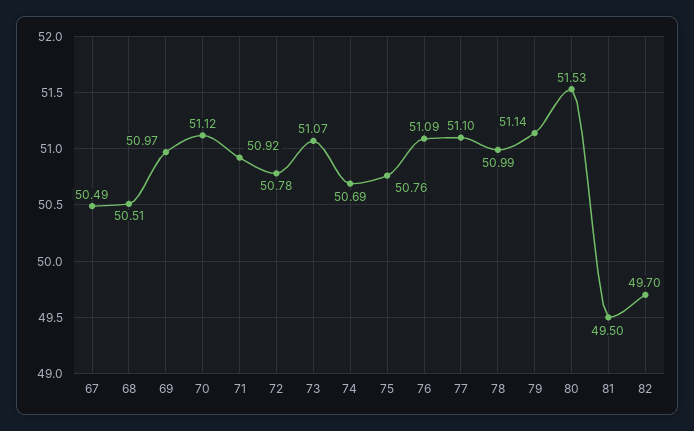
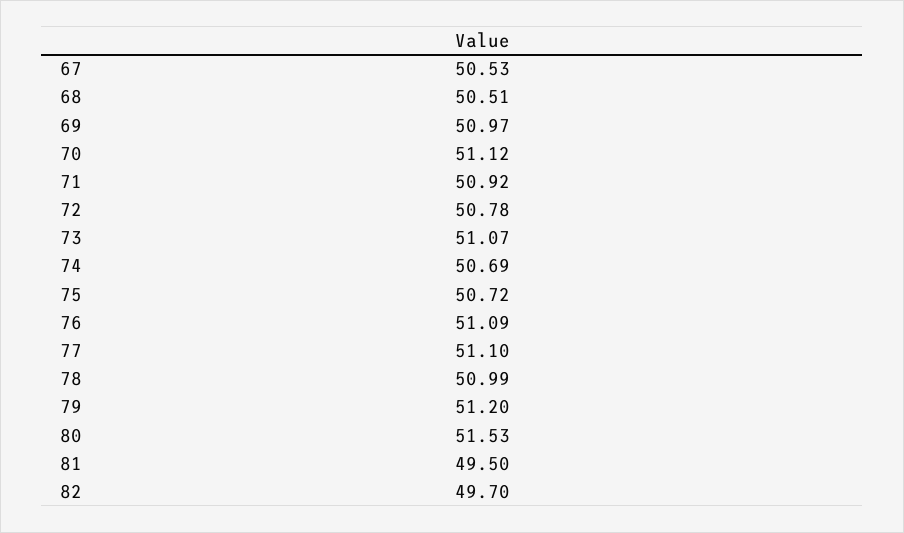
  {
-   "67": 50.49,
+   "67": 50.53,
    "68": 50.51,
    "69": 50.97,
    "70": 51.12,
    "71": 50.92,
    "72": 50.78,
    "73": 51.07,
    "74": 50.69,
-   "75": 50.76,
+   "75": 50.72,
    "76": 51.09,
    "77": 51.1,
    "78": 50.99,
-   "79": 51.14,
+   "79": 51.2,
    "80": 51.53,
    "81": 49.5,
    "82": 49.7
  }

